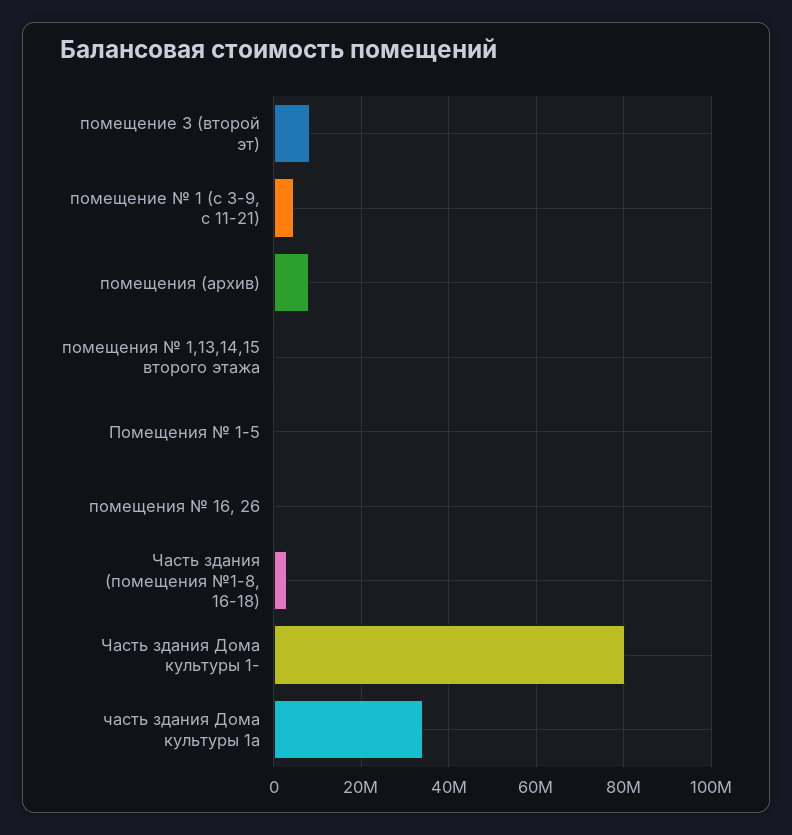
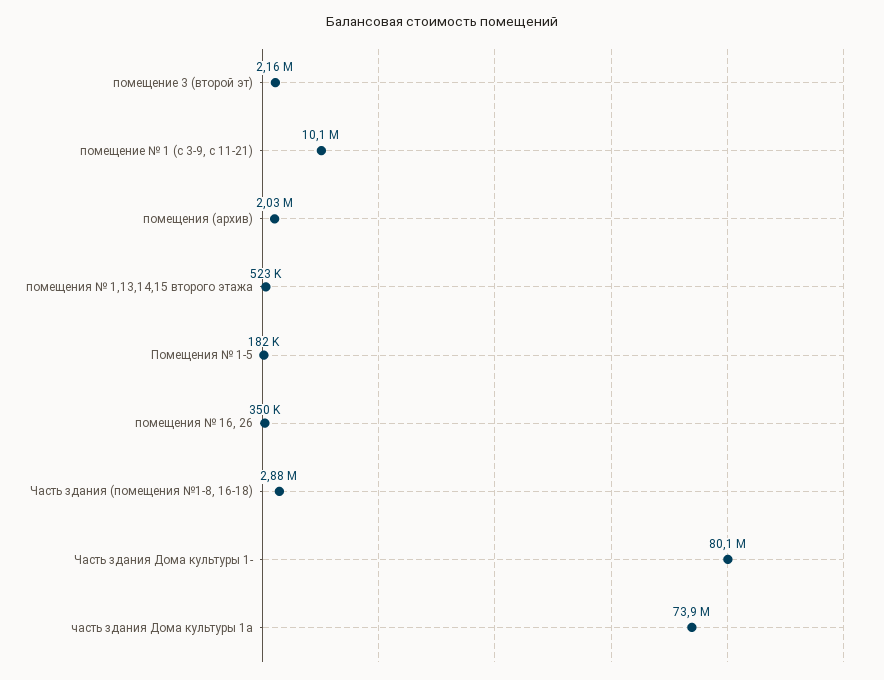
  {
-   "помещение 3 (второй эт)": 8000000,
+   "помещение 3 (второй эт)": 2160000,
-   "помещение № 1 (с 3-9, с 11-21)": 4000000,
+   "помещение № 1 (с 3-9, с 11-21)": 10100000,
-   "помещения (архив)": 8000000,
+   "помещения (архив)": 2030000,
    "помещения № 1,13,14,15 второго этажа": 523000,
    "Помещения № 1-5": 182000,
    "помещения № 16, 26": 350000,
    "Часть здания (помещения №1-8, 16-18)": 2880000,
    "Часть здания Дома культуры 1-": 80100000,
-   "часть здания Дома культуры 1а": 34000000
+   "часть здания Дома культуры 1а": 73900000
  }

